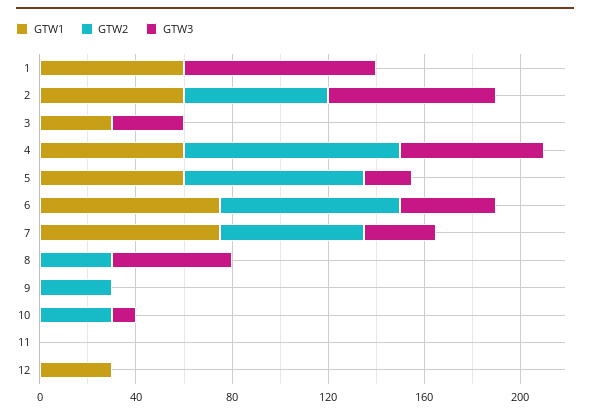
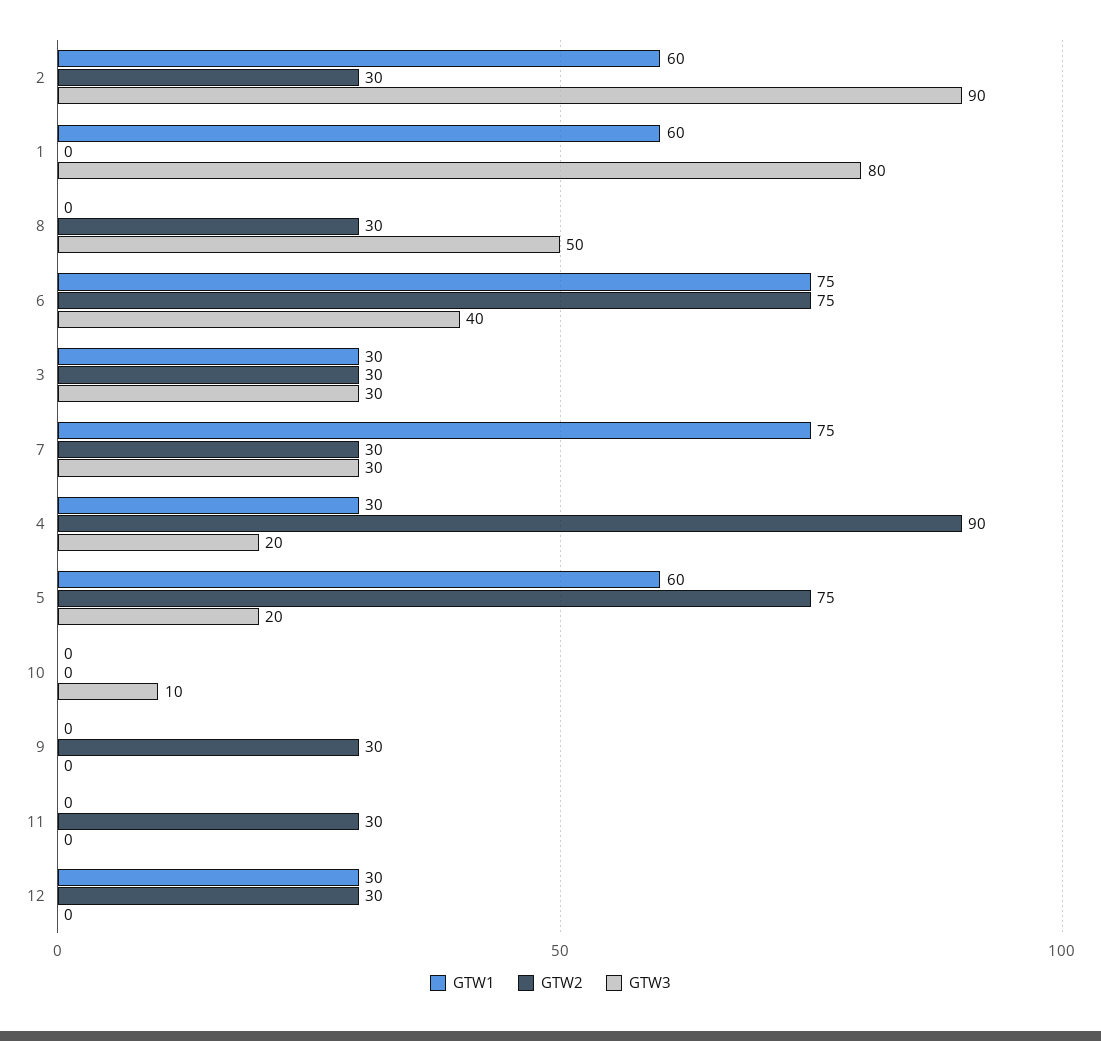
  {
    "GTW1": {
      "1": 60,
      "2": 60,
      "3": 30,
-     "4": 60,
+     "4": 30,
      "5": 60,
      "6": 75,
      "7": 75,
      "8": 0,
      "9": 0,
      "10": 0,
      "11": 0,
      "12": 30
    },
    "GTW2": {
      "1": 0,
-     "2": 60,
+     "2": 30,
-     "3": 0,
+     "3": 30,
      "4": 90,
      "5": 75,
      "6": 75,
-     "7": 60,
+     "7": 30,
      "8": 30,
      "9": 30,
-     "10": 30,
+     "10": 0,
-     "11": 0,
+     "11": 30,
-     "12": 0
+     "12": 30
    },
    "GTW3": {
      "1": 80,
-     "2": 70,
+     "2": 90,
      "3": 30,
-     "4": 60,
+     "4": 20,
      "5": 20,
      "6": 40,
      "7": 30,
      "8": 50,
      "9": 0,
      "10": 10,
      "11": 0,
      "12": 0
    }
  }

